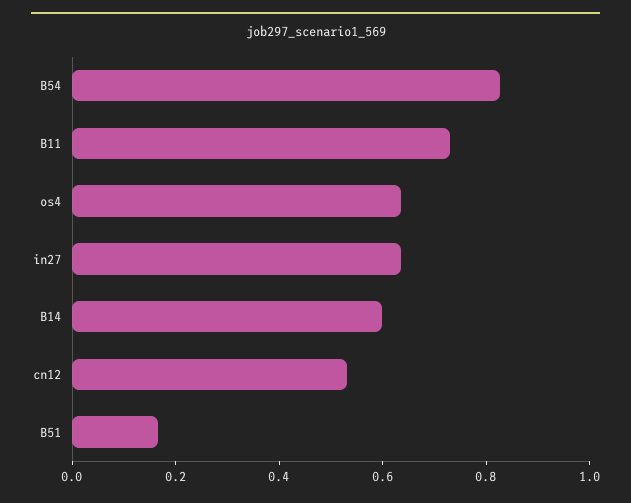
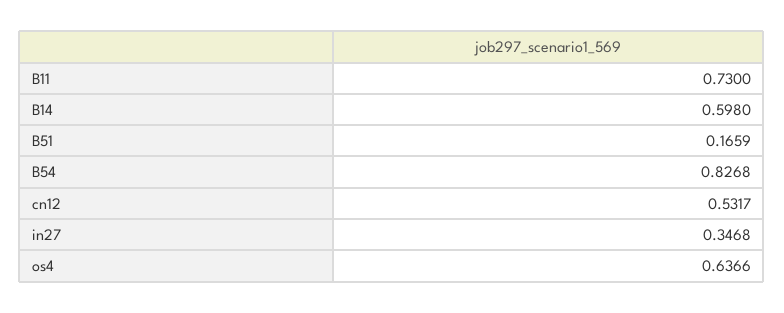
  {
    "B54": 0.8268,
    "B11": 0.73,
    "os4": 0.6366,
-   "in27": 0.65,
+   "in27": 0.3468,
    "B14": 0.598,
    "cn12": 0.5317,
    "B51": 0.1659
  }

